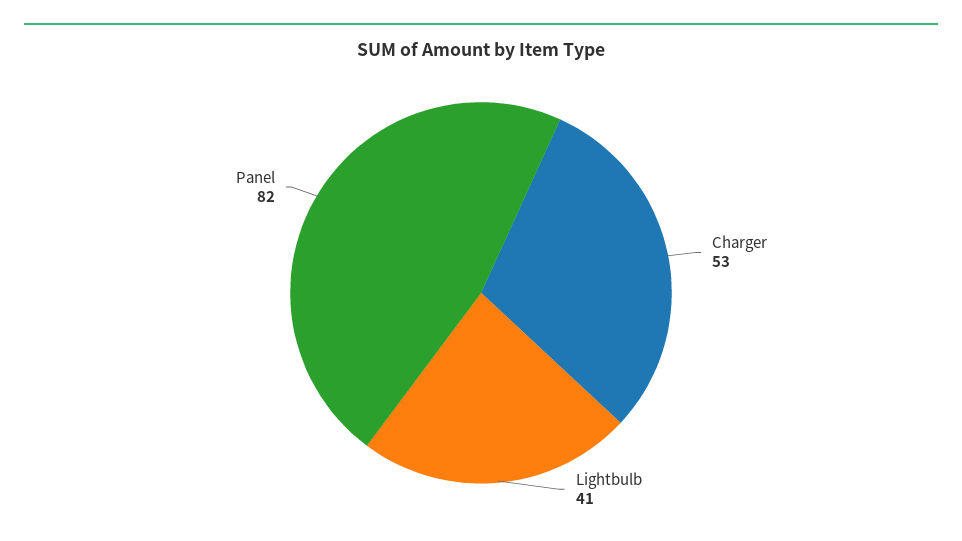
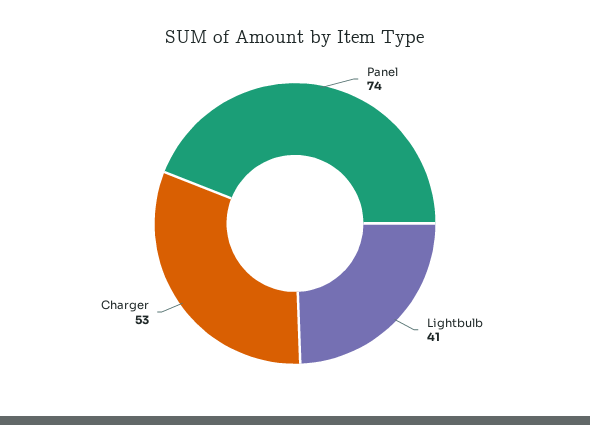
  {
    "Charger": 53,
    "Lightbulb": 41,
-   "Panel": 82
+   "Panel": 74
  }

